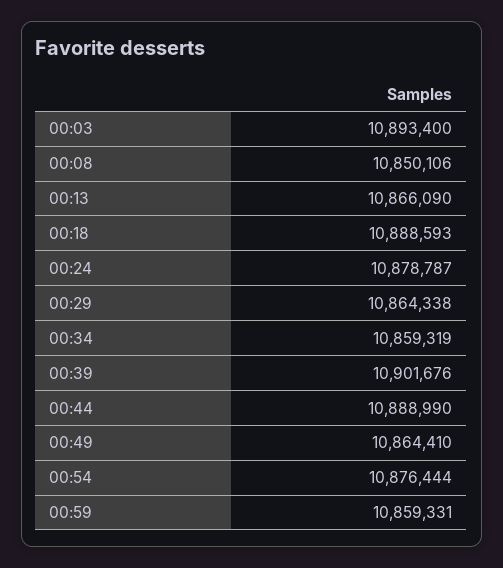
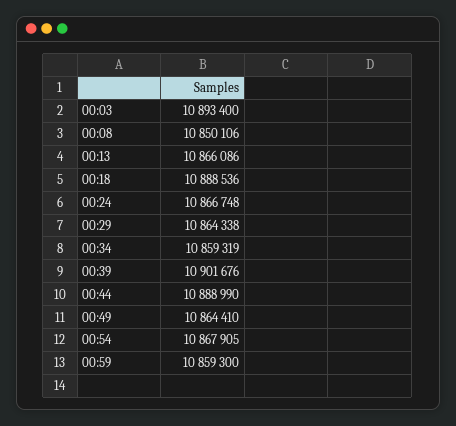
  {
    "00:03": 10893400,
    "00:08": 10850106,
-   "00:13": 10866090,
+   "00:13": 10866086,
-   "00:18": 10888593,
+   "00:18": 10888536,
-   "00:24": 10878787,
+   "00:24": 10866748,
    "00:29": 10864338,
    "00:34": 10859319,
    "00:39": 10901676,
    "00:44": 10888990,
    "00:49": 10864410,
-   "00:54": 10876444,
+   "00:54": 10867905,
-   "00:59": 10859331
+   "00:59": 10859300
  }

